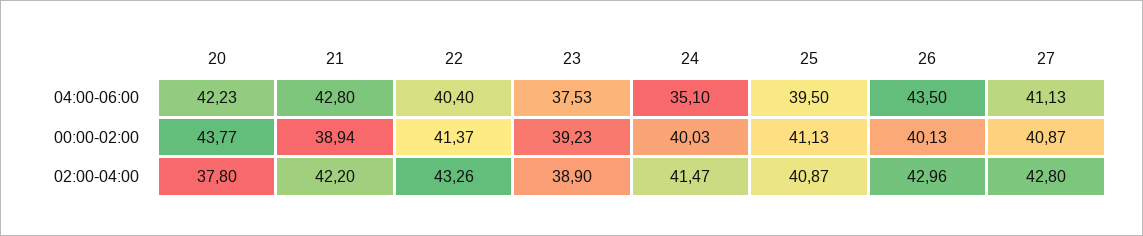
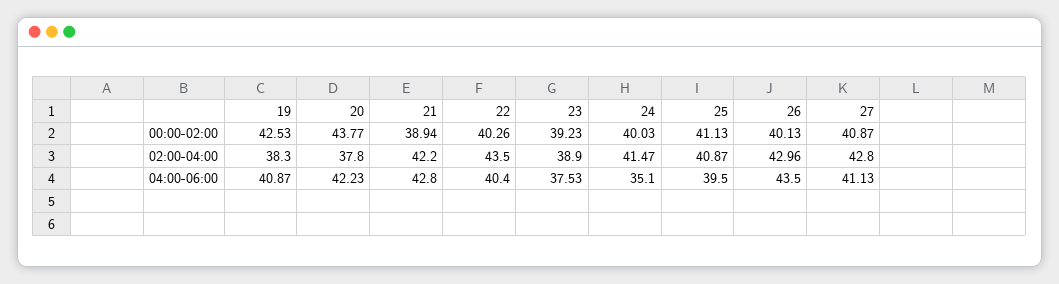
  {
    "20": {
      "04:00-06:00": 42.23,
      "00:00-02:00": 43.77,
      "02:00-04:00": 37.8
    },
    "21": {
      "04:00-06:00": 42.8,
      "00:00-02:00": 38.94,
      "02:00-04:00": 42.2
    },
    "22": {
      "04:00-06:00": 40.4,
-     "00:00-02:00": 41.37,
+     "00:00-02:00": 40.26,
-     "02:00-04:00": 43.26
+     "02:00-04:00": 43.5
    },
    "23": {
      "04:00-06:00": 37.53,
      "00:00-02:00": 39.23,
      "02:00-04:00": 38.9
    },
    "24": {
      "04:00-06:00": 35.1,
      "00:00-02:00": 40.03,
      "02:00-04:00": 41.47
    },
    "25": {
      "04:00-06:00": 39.5,
      "00:00-02:00": 41.13,
      "02:00-04:00": 40.87
    },
    "26": {
      "04:00-06:00": 43.5,
      "00:00-02:00": 40.13,
      "02:00-04:00": 42.96
    },
    "27": {
      "04:00-06:00": 41.13,
      "00:00-02:00": 40.87,
      "02:00-04:00": 42.8
-   }
+   },
+   "19": {
+     "00:00-02:00": 42.53,
+     "02:00-04:00": 38.3,
+     "04:00-06:00": 40.87
+   }
  }

